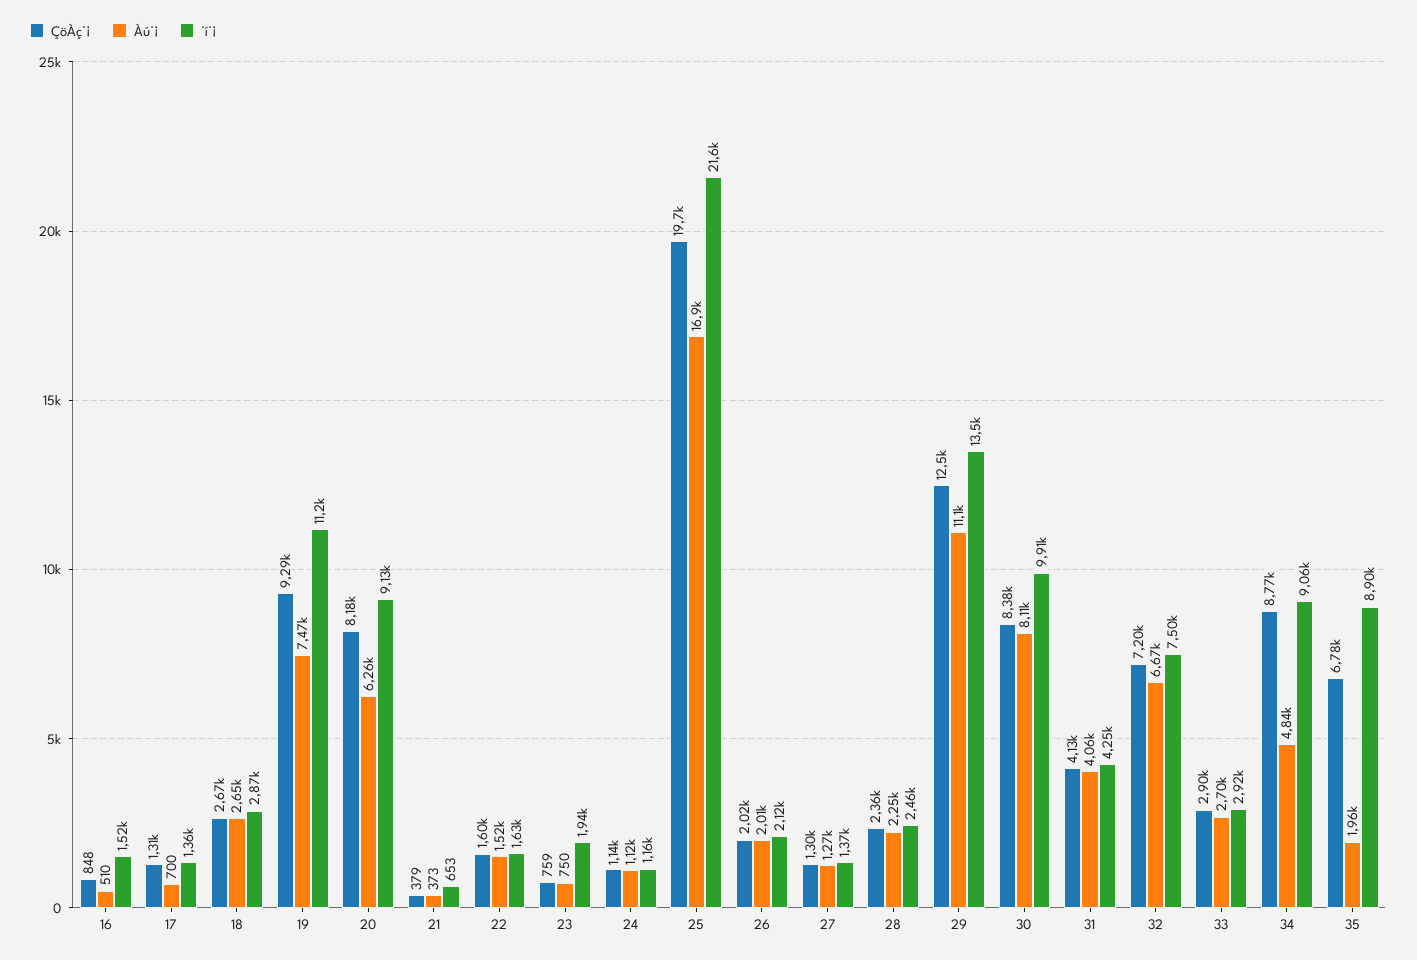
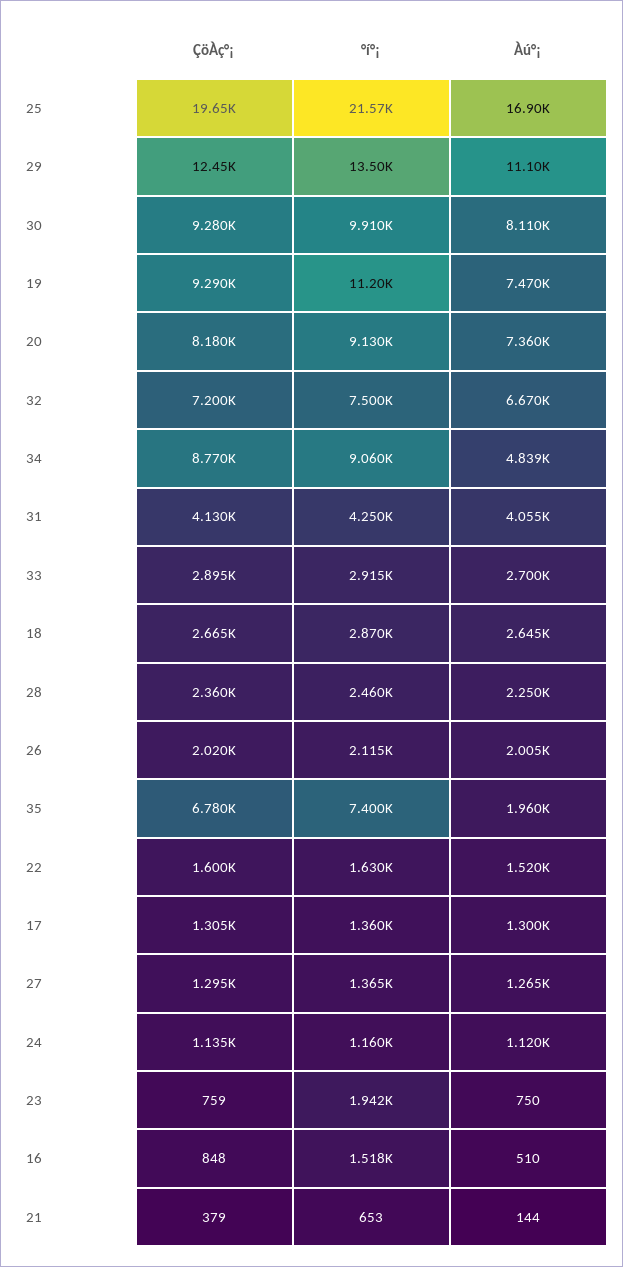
  {
    "ÇöÀç°¡": {
      "16": 848,
      "17": 1305,
      "18": 2665,
      "19": 9290,
      "20": 8180,
      "21": 379,
      "22": 1600,
      "23": 759,
      "24": 1135,
      "25": 19650,
      "26": 2020,
      "27": 1295,
      "28": 2360,
      "29": 12450,
-     "30": 8380,
+     "30": 9280,
      "31": 4130,
      "32": 7200,
      "33": 2895,
      "34": 8770,
      "35": 6780
    },
    "Àú°¡": {
      "16": 510,
-     "17": 700,
+     "17": 1300,
      "18": 2645,
      "19": 7470,
-     "20": 6260,
+     "20": 7360,
-     "21": 373,
+     "21": 144,
      "22": 1520,
      "23": 750,
      "24": 1120,
      "25": 16900,
      "26": 2005,
      "27": 1265,
      "28": 2250,
      "29": 11100,
      "30": 8110,
      "31": 4055,
      "32": 6670,
      "33": 2700,
      "34": 4839,
      "35": 1960
    },
    "°í°¡": {
      "16": 1518,
      "17": 1360,
      "18": 2870,
      "19": 11200,
      "20": 9130,
      "21": 653,
      "22": 1630,
      "23": 1942,
      "24": 1160,
      "25": 21570,
      "26": 2115,
      "27": 1365,
      "28": 2460,
      "29": 13500,
      "30": 9910,
      "31": 4250,
      "32": 7500,
      "33": 2915,
      "34": 9060,
-     "35": 8900
+     "35": 7400
    }
  }

